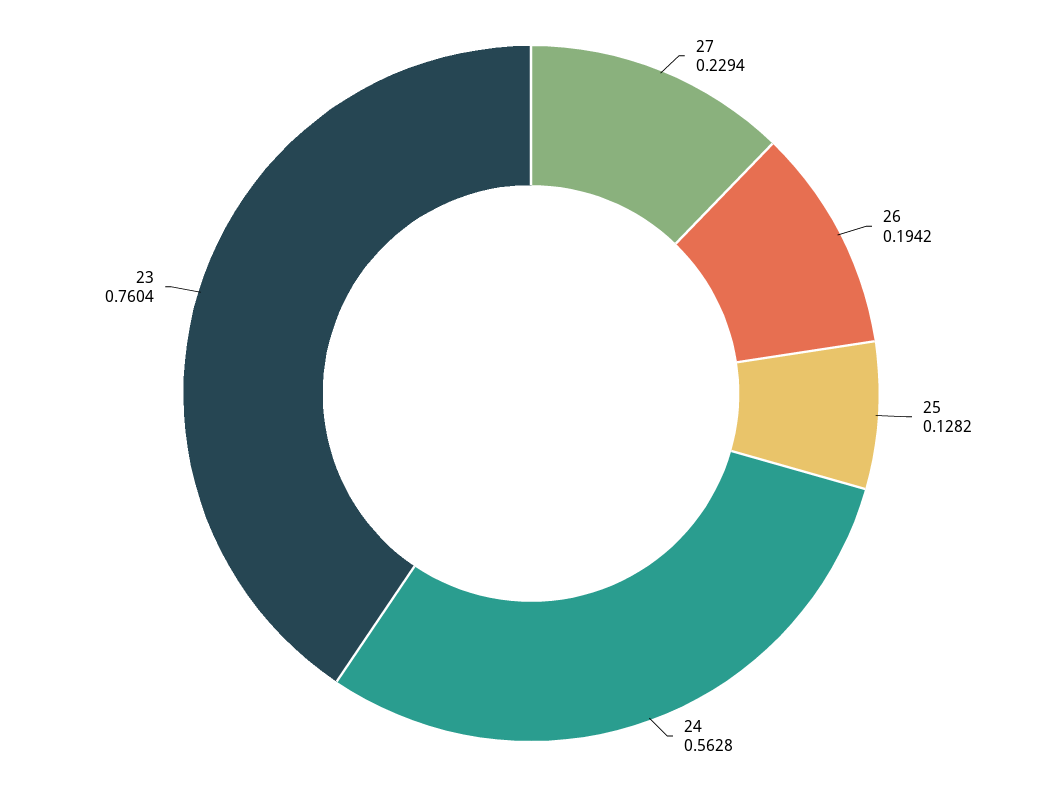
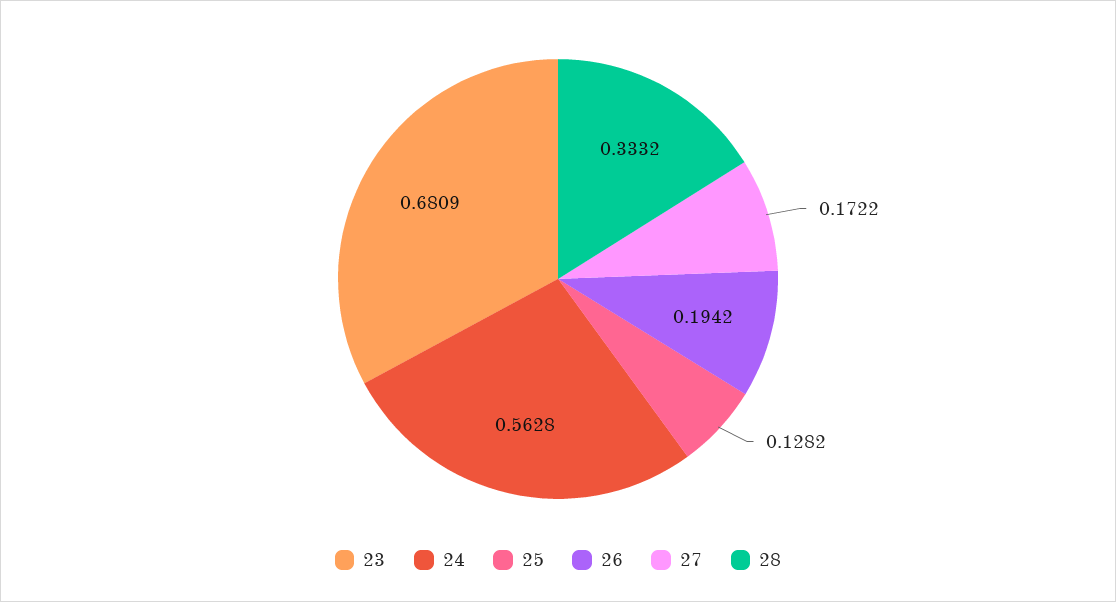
  {
-   "27": 0.2294,
+   "27": 0.1722,
    "26": 0.1942,
    "25": 0.1282,
    "24": 0.5628,
-   "23": 0.7604
+   "23": 0.6809,
+   "28": 0.3332
  }

